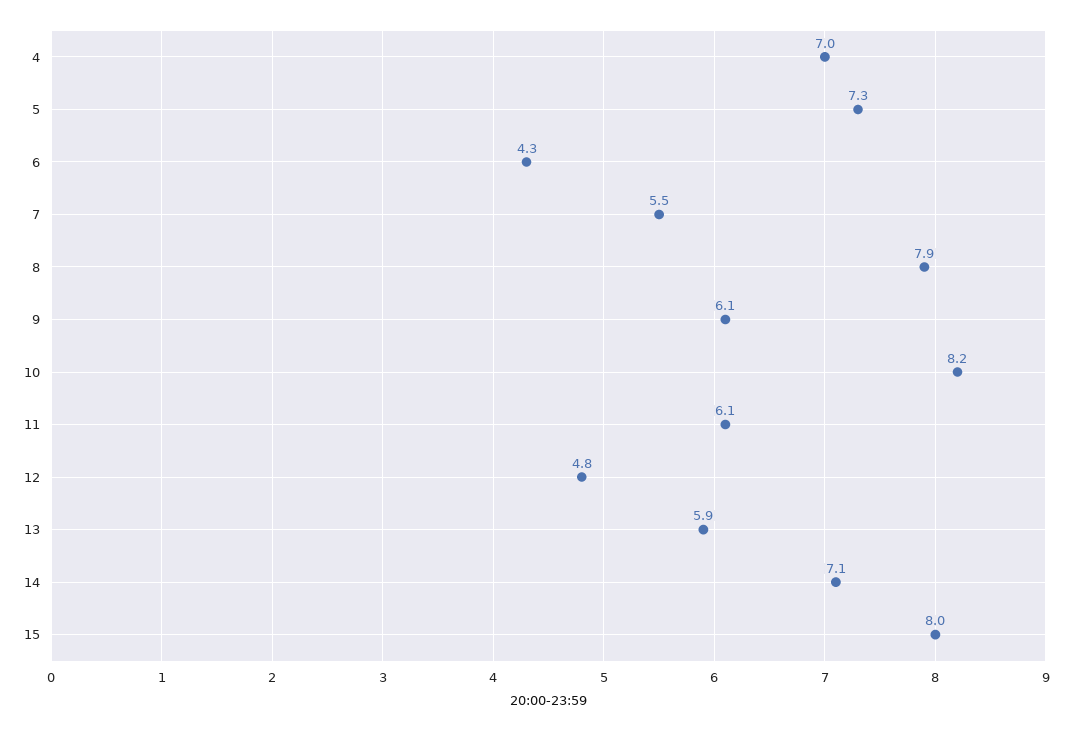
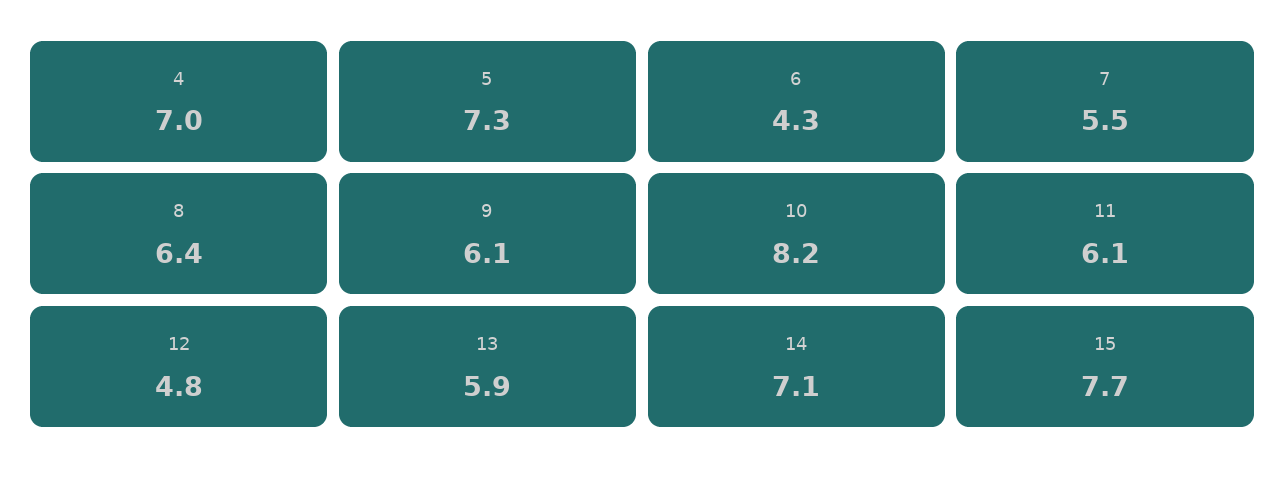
  {
    "4": 7,
    "5": 7.3,
    "6": 4.3,
    "7": 5.5,
-   "8": 7.9,
+   "8": 6.4,
    "9": 6.1,
    "10": 8.2,
    "11": 6.1,
    "12": 4.8,
    "13": 5.9,
    "14": 7.1,
-   "15": 8
+   "15": 7.7
  }

